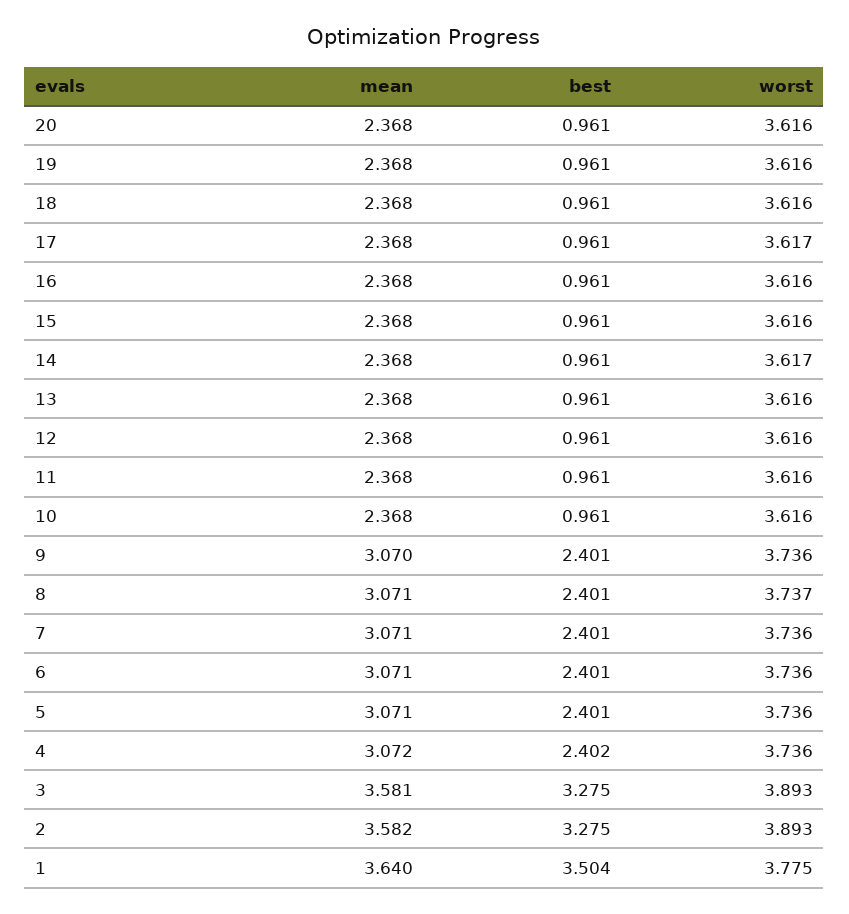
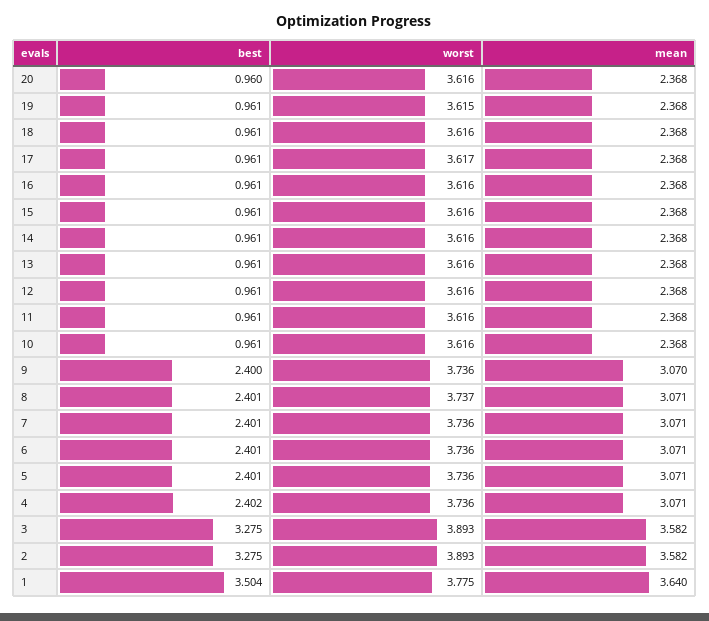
  {
    "mean": {
      "20": 2.368,
      "19": 2.368,
      "18": 2.368,
      "17": 2.368,
      "16": 2.368,
      "15": 2.368,
      "14": 2.368,
      "13": 2.368,
      "12": 2.368,
      "11": 2.368,
      "10": 2.368,
      "9": 3.07,
      "8": 3.071,
      "7": 3.071,
      "6": 3.071,
      "5": 3.071,
-     "4": 3.072,
+     "4": 3.071,
-     "3": 3.581,
+     "3": 3.582,
      "2": 3.582,
      "1": 3.64
    },
    "best": {
-     "20": 0.961,
+     "20": 0.96,
      "19": 0.961,
      "18": 0.961,
      "17": 0.961,
      "16": 0.961,
      "15": 0.961,
      "14": 0.961,
      "13": 0.961,
      "12": 0.961,
      "11": 0.961,
      "10": 0.961,
-     "9": 2.401,
+     "9": 2.4,
      "8": 2.401,
      "7": 2.401,
      "6": 2.401,
      "5": 2.401,
      "4": 2.402,
      "3": 3.275,
      "2": 3.275,
      "1": 3.504
    },
    "worst": {
      "20": 3.616,
-     "19": 3.616,
+     "19": 3.615,
      "18": 3.616,
      "17": 3.617,
      "16": 3.616,
      "15": 3.616,
-     "14": 3.617,
+     "14": 3.616,
      "13": 3.616,
      "12": 3.616,
      "11": 3.616,
      "10": 3.616,
      "9": 3.736,
      "8": 3.737,
      "7": 3.736,
      "6": 3.736,
      "5": 3.736,
      "4": 3.736,
      "3": 3.893,
      "2": 3.893,
      "1": 3.775
    }
  }

